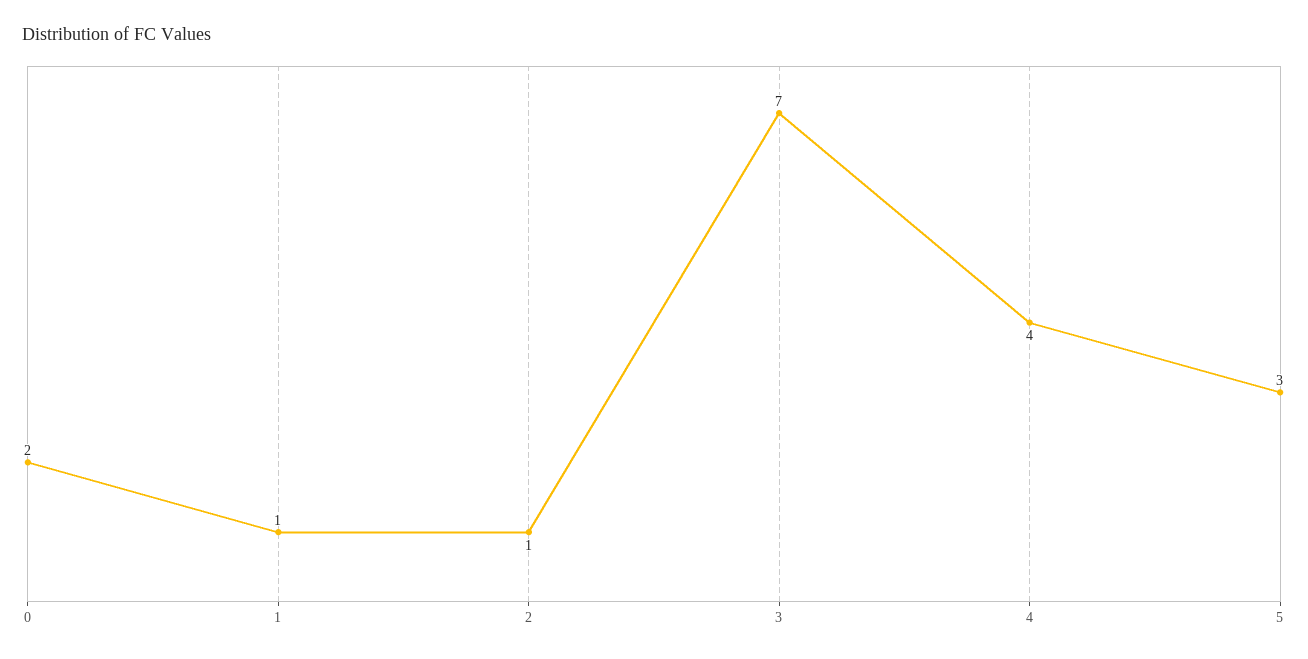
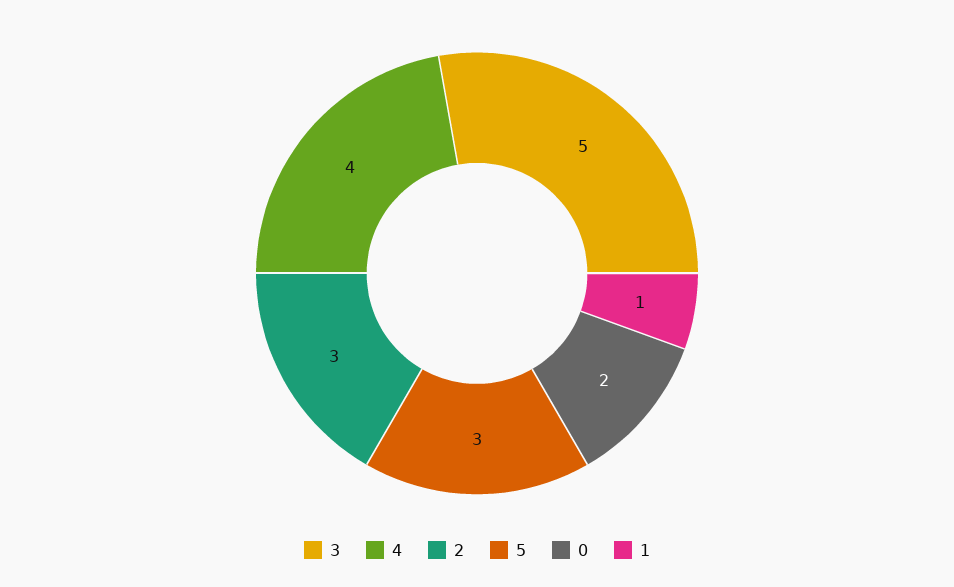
  {
    "0": 2,
    "1": 1,
-   "2": 1,
+   "2": 3,
-   "3": 7,
+   "3": 5,
    "4": 4,
    "5": 3
  }

